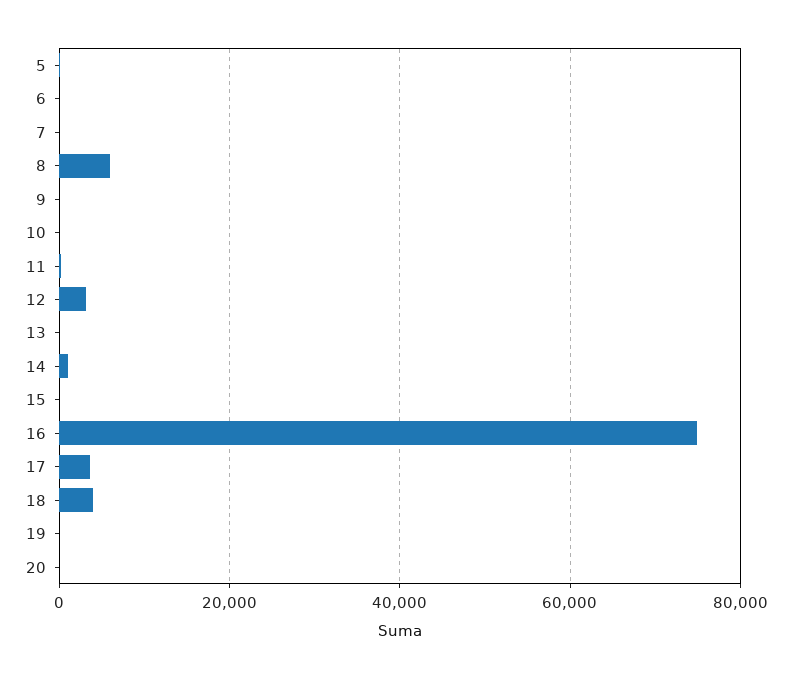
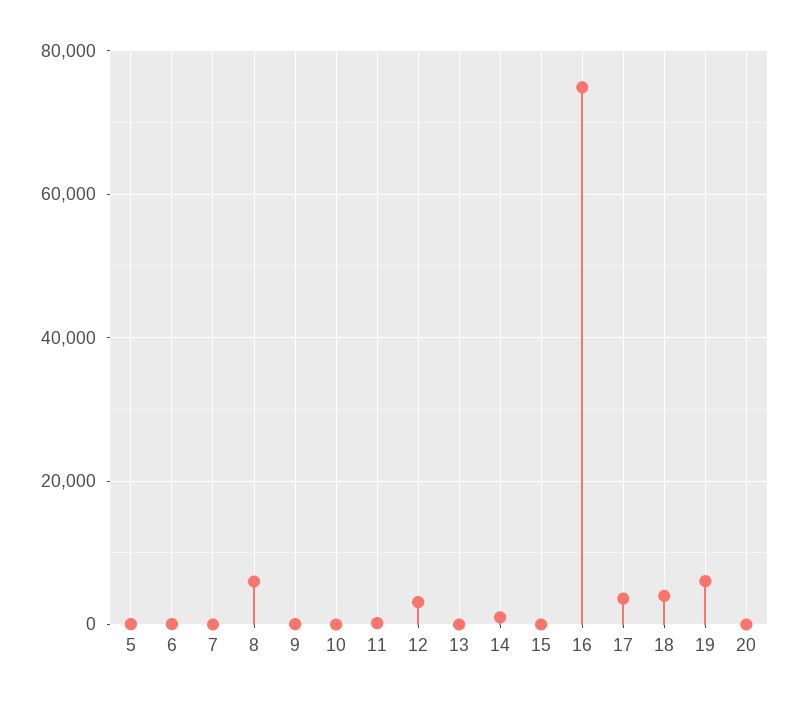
  {
    "5": 0,
    "6": 0,
    "7": 0,
    "8": 6000,
    "9": 0,
    "10": 0,
    "11": 0,
    "12": 4000,
    "13": 0,
    "14": 2000,
    "15": 0,
    "16": 74000,
    "17": 4000,
    "18": 4000,
-   "19": 0,
+   "19": 6000,
    "20": 0
  }

